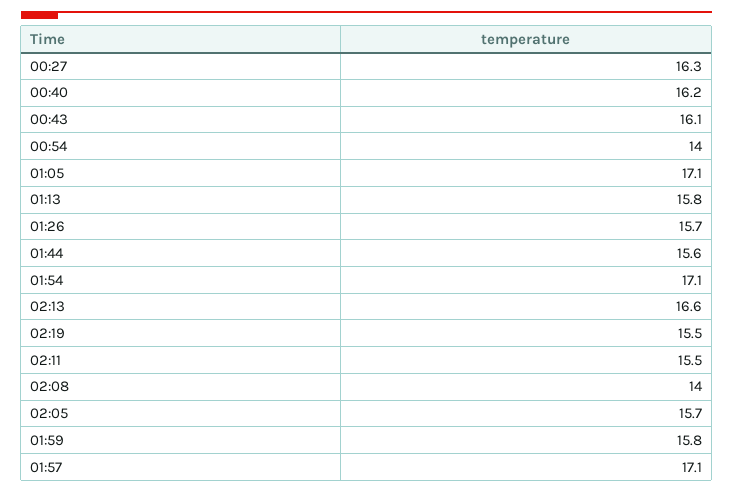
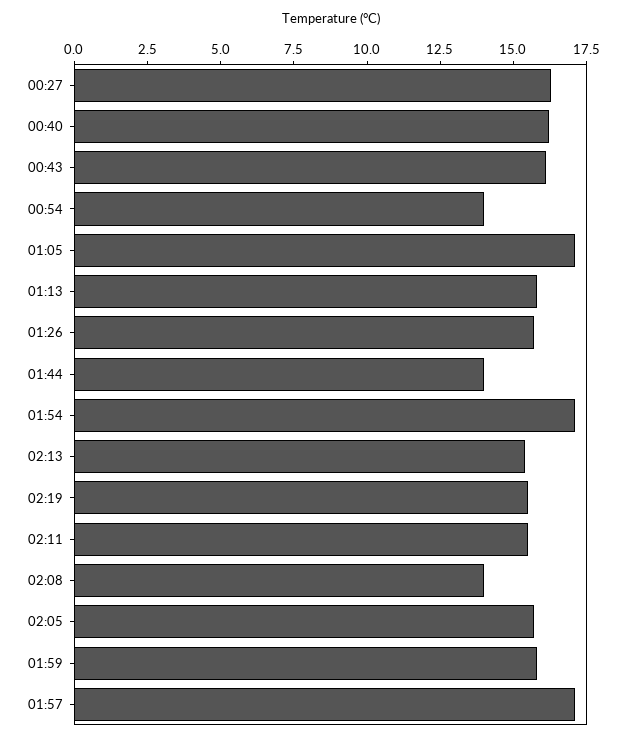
  {
    "00:27": 16.3,
    "00:40": 16.2,
    "00:43": 16.1,
    "00:54": 14,
    "01:05": 17.1,
    "01:13": 15.8,
    "01:26": 15.7,
-   "01:44": 15.6,
+   "01:44": 14,
    "01:54": 17.1,
-   "02:13": 16.6,
+   "02:13": 15.5,
    "02:19": 15.5,
    "02:11": 15.5,
    "02:08": 14,
    "02:05": 15.7,
    "01:59": 15.8,
    "01:57": 17.1
  }

